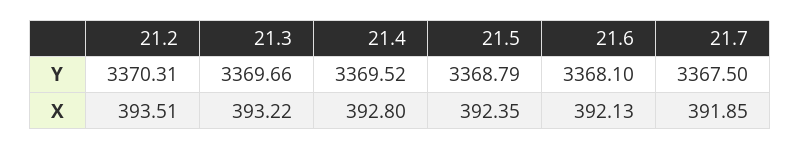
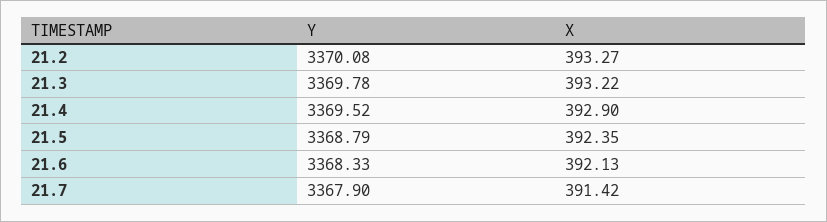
  {
    "21.2": {
-     "Y": 3370.31,
+     "Y": 3370.08,
-     "X": 393.51
+     "X": 393.27
    },
    "21.3": {
-     "Y": 3369.66,
+     "Y": 3369.78,
      "X": 393.22
    },
    "21.4": {
      "Y": 3369.52,
-     "X": 392.8
+     "X": 392.9
    },
    "21.5": {
      "Y": 3368.79,
      "X": 392.35
    },
    "21.6": {
-     "Y": 3368.1,
+     "Y": 3368.33,
      "X": 392.13
    },
    "21.7": {
-     "Y": 3367.5,
+     "Y": 3367.9,
-     "X": 391.85
+     "X": 391.42
    }
  }

